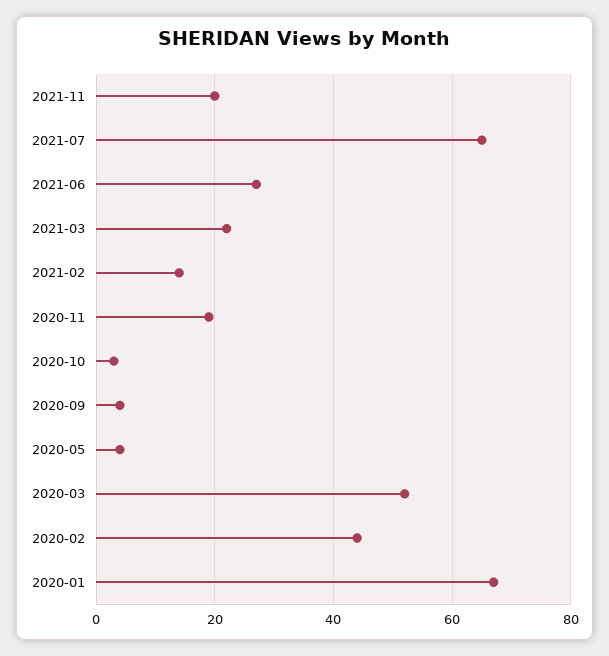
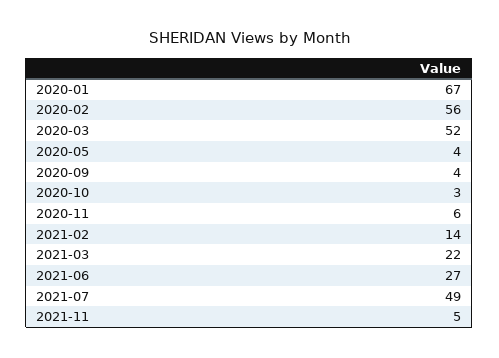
  {
-   "2021-11": 20,
+   "2021-11": 5,
-   "2021-07": 65,
+   "2021-07": 49,
    "2021-06": 27,
    "2021-03": 22,
    "2021-02": 14,
-   "2020-11": 20,
+   "2020-11": 6,
    "2020-10": 3,
    "2020-09": 4,
    "2020-05": 4,
    "2020-03": 52,
-   "2020-02": 45,
+   "2020-02": 56,
    "2020-01": 67
  }

